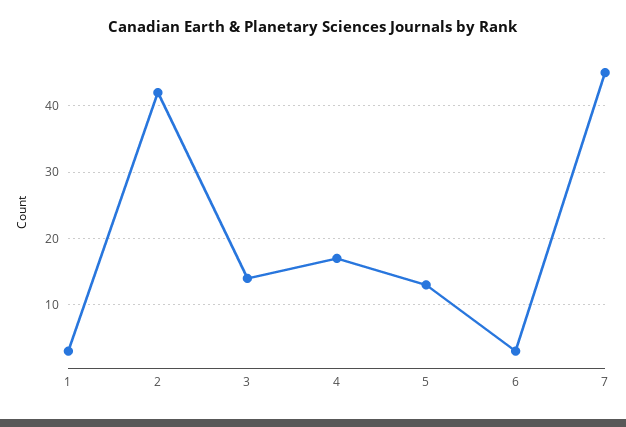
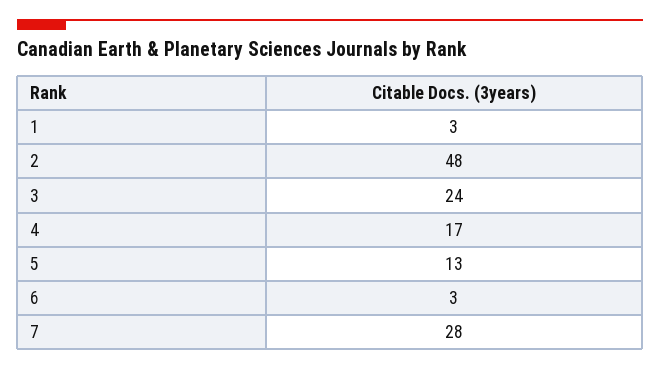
  {
    "1": 3,
-   "2": 42,
+   "2": 48,
-   "3": 14,
+   "3": 24,
    "4": 17,
    "5": 13,
    "6": 3,
-   "7": 45
+   "7": 28
  }

